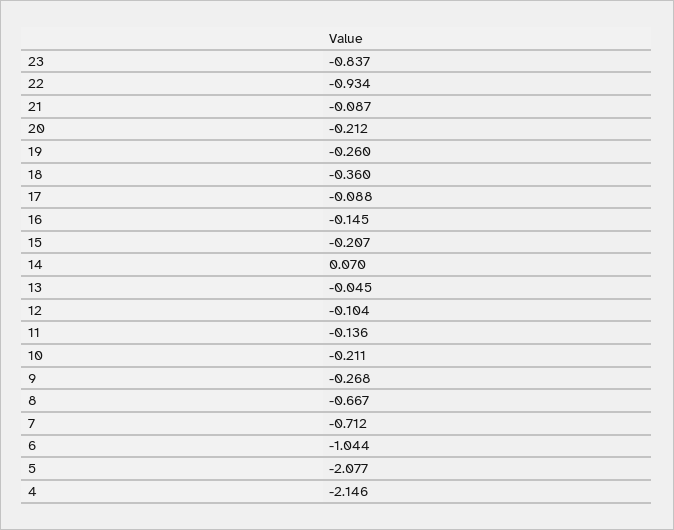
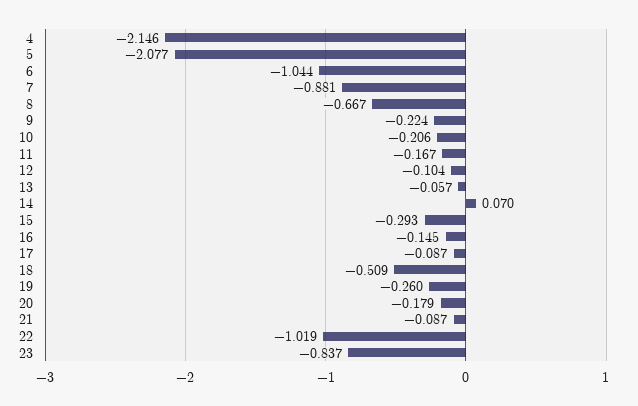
  {
    "23": -0.837,
-   "22": -0.934,
+   "22": -1.019,
    "21": -0.087,
-   "20": -0.212,
+   "20": -0.179,
    "19": -0.26,
-   "18": -0.36,
+   "18": -0.509,
-   "17": -0.088,
+   "17": -0.087,
    "16": -0.145,
-   "15": -0.207,
+   "15": -0.293,
    "14": 0.07,
-   "13": -0.045,
+   "13": -0.057,
    "12": -0.104,
-   "11": -0.136,
+   "11": -0.167,
-   "10": -0.211,
+   "10": -0.206,
-   "9": -0.268,
+   "9": -0.224,
    "8": -0.667,
-   "7": -0.712,
+   "7": -0.881,
    "6": -1.044,
    "5": -2.077,
    "4": -2.146
  }

